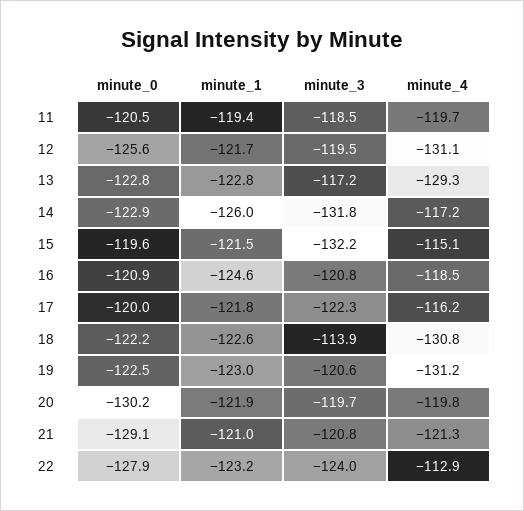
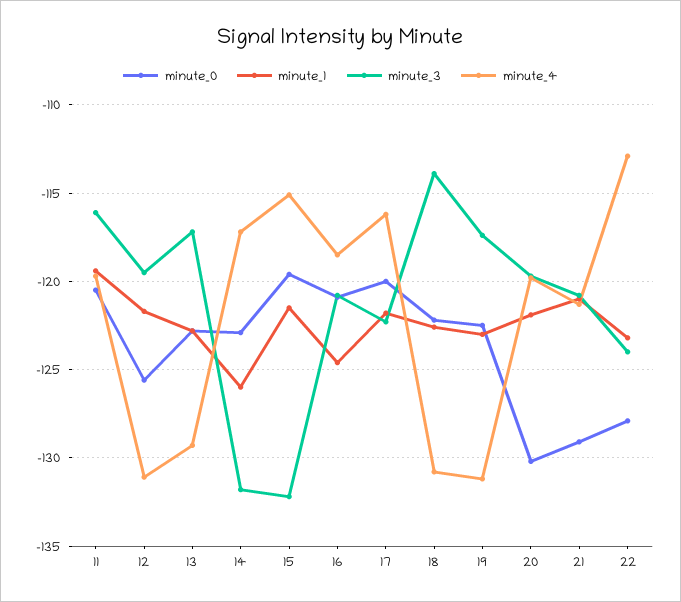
  {
    "minute_0": {
      "11": -120.5,
      "12": -125.6,
      "13": -122.8,
      "14": -122.9,
      "15": -119.6,
      "16": -120.9,
      "17": -120,
      "18": -122.2,
      "19": -122.5,
      "20": -130.2,
      "21": -129.1,
      "22": -127.9
    },
    "minute_1": {
      "11": -119.4,
      "12": -121.7,
      "13": -122.8,
      "14": -126,
      "15": -121.5,
      "16": -124.6,
      "17": -121.8,
      "18": -122.6,
      "19": -123,
      "20": -121.9,
      "21": -121,
      "22": -123.2
    },
    "minute_3": {
-     "11": -118.5,
+     "11": -116,
      "12": -119.5,
      "13": -117.2,
      "14": -131.8,
      "15": -132.2,
      "16": -120.8,
      "17": -122.3,
      "18": -113.9,
-     "19": -120.6,
+     "19": -117.5,
      "20": -119.7,
      "21": -120.8,
      "22": -124
    },
    "minute_4": {
      "11": -119.7,
      "12": -131.1,
      "13": -129.3,
      "14": -117.2,
      "15": -115.1,
      "16": -118.5,
      "17": -116.2,
      "18": -130.8,
      "19": -131.2,
      "20": -119.8,
      "21": -121.3,
      "22": -112.9
    }
  }

